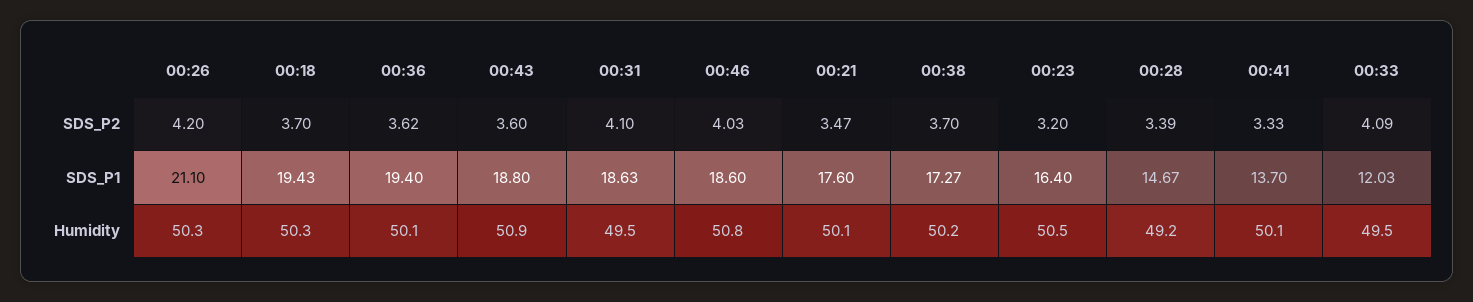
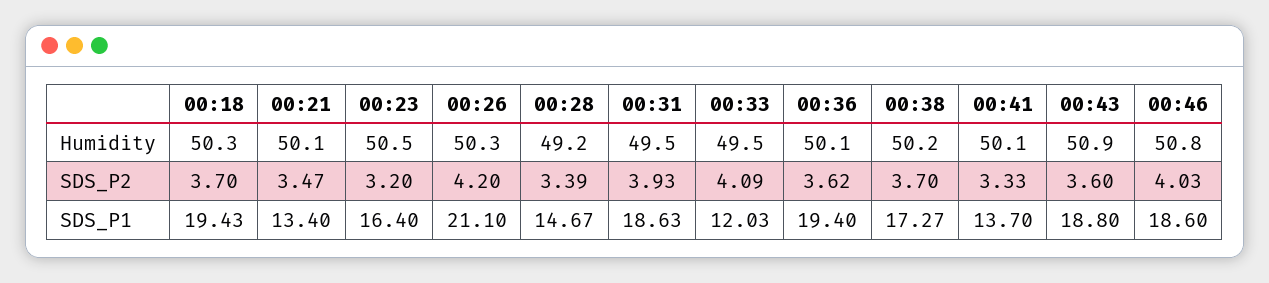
  {
    "00:26": {
      "SDS_P2": 4.2,
      "SDS_P1": 21.1,
      "Humidity": 50.3
    },
    "00:18": {
      "SDS_P2": 3.7,
      "SDS_P1": 19.43,
      "Humidity": 50.3
    },
    "00:36": {
      "SDS_P2": 3.62,
      "SDS_P1": 19.4,
      "Humidity": 50.1
    },
    "00:43": {
      "SDS_P2": 3.6,
      "SDS_P1": 18.8,
      "Humidity": 50.9
    },
    "00:31": {
-     "SDS_P2": 4.1,
+     "SDS_P2": 3.93,
      "SDS_P1": 18.63,
      "Humidity": 49.5
    },
    "00:46": {
      "SDS_P2": 4.03,
      "SDS_P1": 18.6,
      "Humidity": 50.8
    },
    "00:21": {
      "SDS_P2": 3.47,
-     "SDS_P1": 17.6,
+     "SDS_P1": 13.4,
      "Humidity": 50.1
    },
    "00:38": {
      "SDS_P2": 3.7,
      "SDS_P1": 17.27,
      "Humidity": 50.2
    },
    "00:23": {
      "SDS_P2": 3.2,
      "SDS_P1": 16.4,
      "Humidity": 50.5
    },
    "00:28": {
      "SDS_P2": 3.39,
      "SDS_P1": 14.67,
      "Humidity": 49.2
    },
    "00:41": {
      "SDS_P2": 3.33,
      "SDS_P1": 13.7,
      "Humidity": 50.1
    },
    "00:33": {
      "SDS_P2": 4.09,
      "SDS_P1": 12.03,
      "Humidity": 49.5
    }
  }

